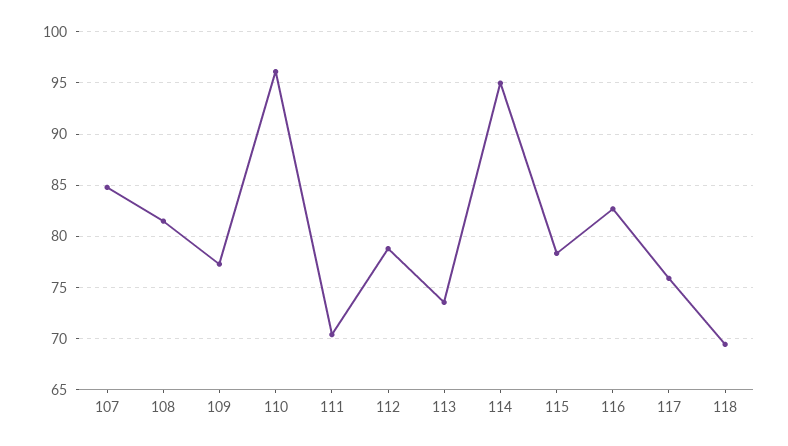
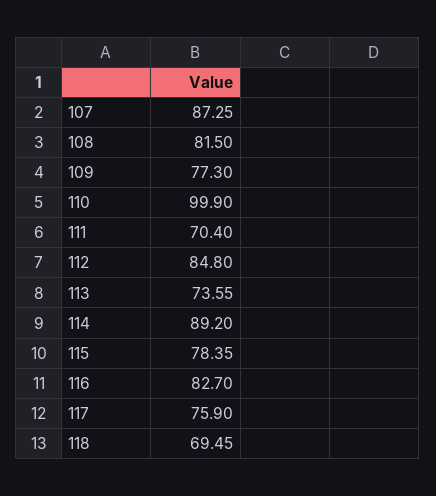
  {
-   "107": 85,
+   "107": 87.25,
    "108": 81.5,
    "109": 77.3,
-   "110": 96,
+   "110": 99.9,
    "111": 70.4,
-   "112": 79,
+   "112": 84.8,
    "113": 73.55,
-   "114": 95,
+   "114": 89.2,
    "115": 78.35,
    "116": 82.7,
    "117": 75.9,
    "118": 69.45
  }

